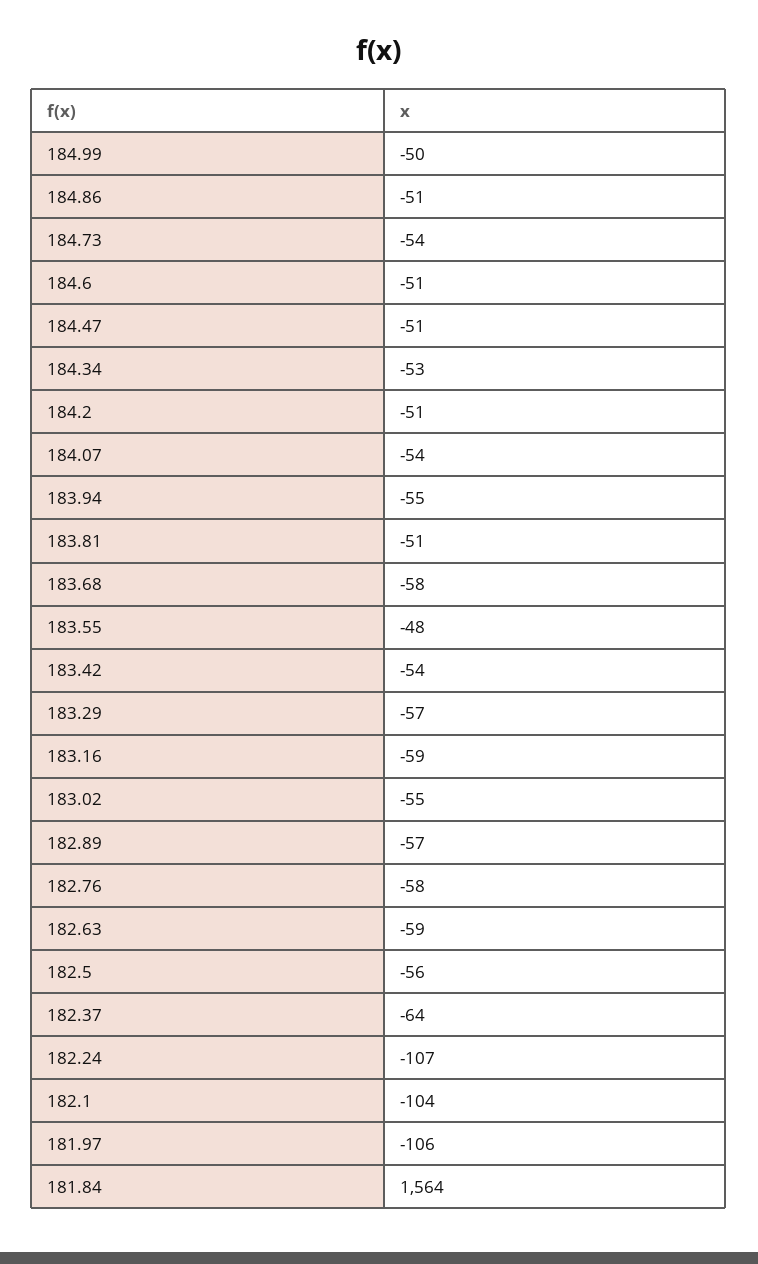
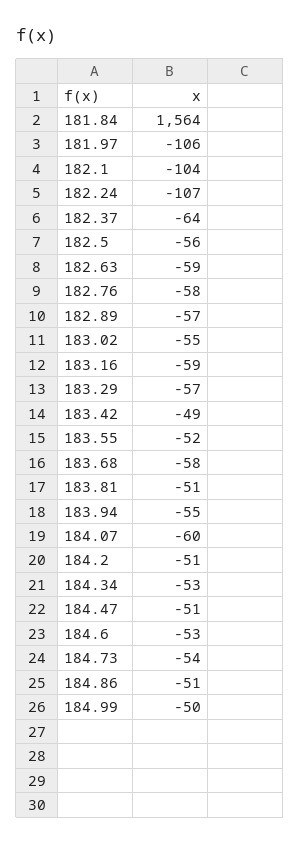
  {
    "184.99": -50,
    "184.86": -51,
    "184.73": -54,
-   "184.6": -51,
+   "184.6": -53,
    "184.47": -51,
    "184.34": -53,
    "184.2": -51,
-   "184.07": -54,
+   "184.07": -60,
    "183.94": -55,
    "183.81": -51,
    "183.68": -58,
-   "183.55": -48,
+   "183.55": -52,
-   "183.42": -54,
+   "183.42": -49,
    "183.29": -57,
    "183.16": -59,
    "183.02": -55,
    "182.89": -57,
    "182.76": -58,
    "182.63": -59,
    "182.5": -56,
    "182.37": -64,
    "182.24": -107,
    "182.1": -104,
    "181.97": -106,
    "181.84": 1564
  }

